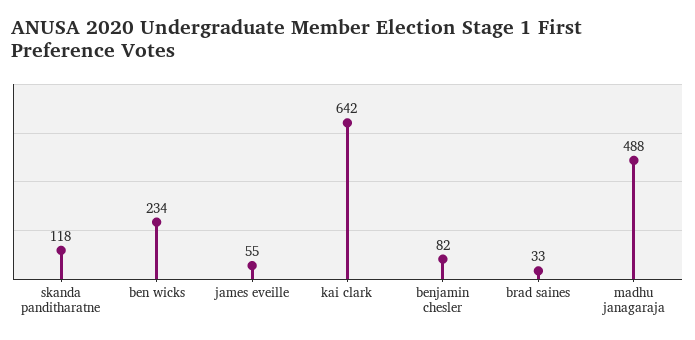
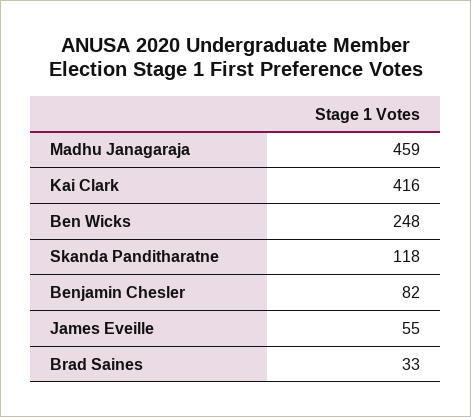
  {
    "skanda panditharatne": 118,
-   "ben wicks": 234,
+   "ben wicks": 248,
    "james eveille": 55,
-   "kai clark": 642,
+   "kai clark": 416,
    "benjamin chesler": 82,
    "brad saines": 33,
-   "madhu janagaraja": 488
+   "madhu janagaraja": 459
  }

